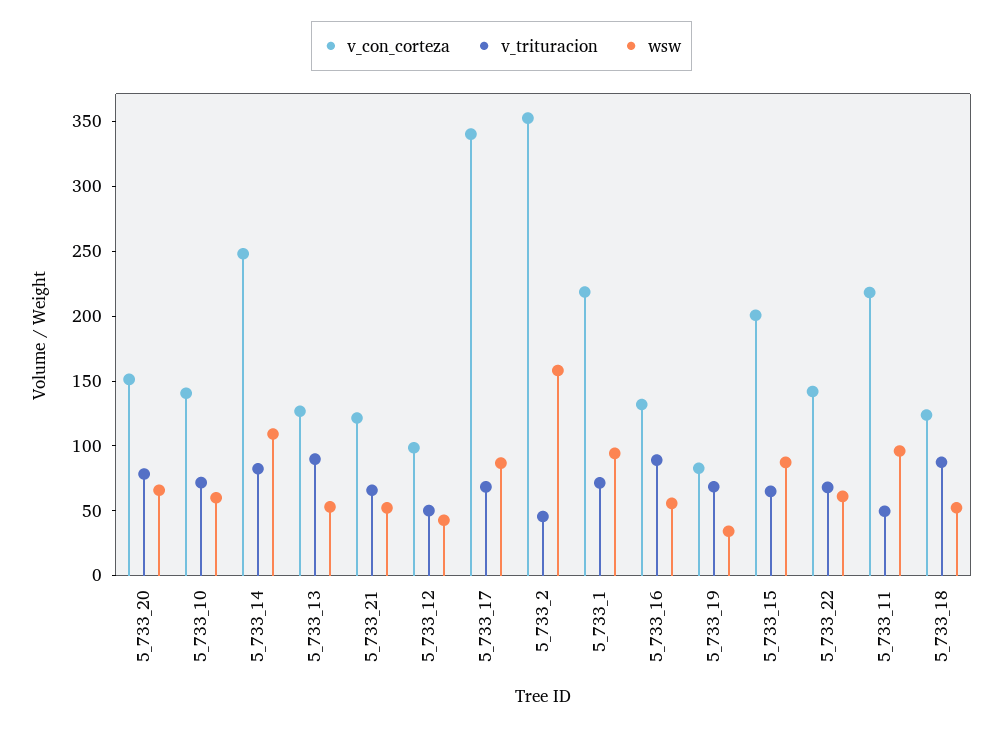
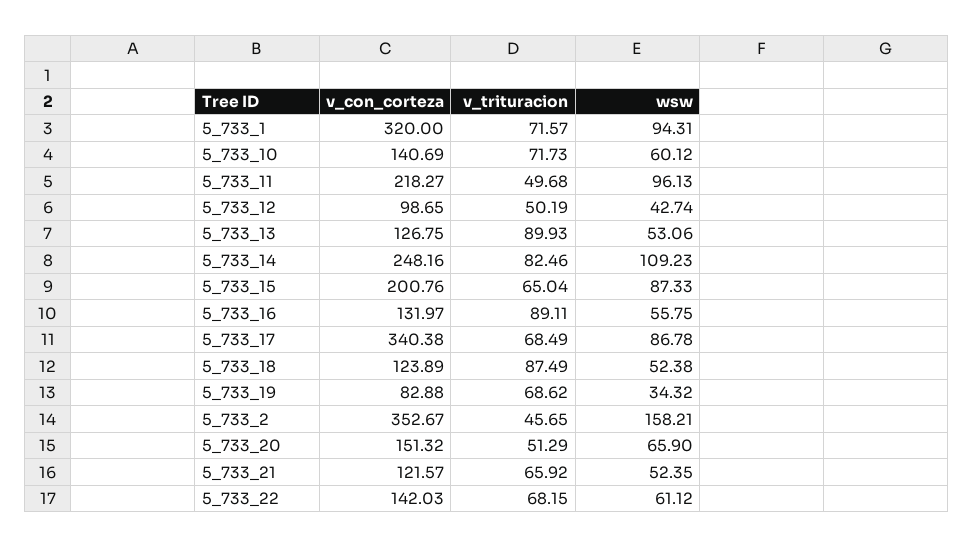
  {
    "v_con_corteza": {
      "5_733_20": 151.32,
      "5_733_10": 140.69,
      "5_733_14": 248.16,
      "5_733_13": 126.75,
      "5_733_21": 121.57,
      "5_733_12": 98.65,
      "5_733_17": 340.38,
      "5_733_2": 352.67,
-     "5_733_1": 220,
+     "5_733_1": 320,
      "5_733_16": 131.97,
      "5_733_19": 82.88,
      "5_733_15": 200.76,
      "5_733_22": 142.03,
      "5_733_11": 218.27,
      "5_733_18": 123.89
    },
    "v_trituracion": {
-     "5_733_20": 80,
+     "5_733_20": 51.29,
      "5_733_10": 71.73,
      "5_733_14": 82.46,
      "5_733_13": 89.93,
      "5_733_21": 65.92,
      "5_733_12": 50.19,
      "5_733_17": 68.49,
      "5_733_2": 45.65,
      "5_733_1": 71.57,
      "5_733_16": 89.11,
      "5_733_19": 68.62,
      "5_733_15": 65.04,
      "5_733_22": 68.15,
      "5_733_11": 49.68,
      "5_733_18": 87.49
    },
    "wsw": {
      "5_733_20": 65.9,
      "5_733_10": 60.12,
      "5_733_14": 109.23,
      "5_733_13": 53.06,
      "5_733_21": 52.35,
      "5_733_12": 42.74,
      "5_733_17": 86.78,
      "5_733_2": 158.21,
      "5_733_1": 94.31,
      "5_733_16": 55.75,
      "5_733_19": 34.32,
      "5_733_15": 87.33,
      "5_733_22": 61.12,
      "5_733_11": 96.13,
      "5_733_18": 52.38
    }
  }

